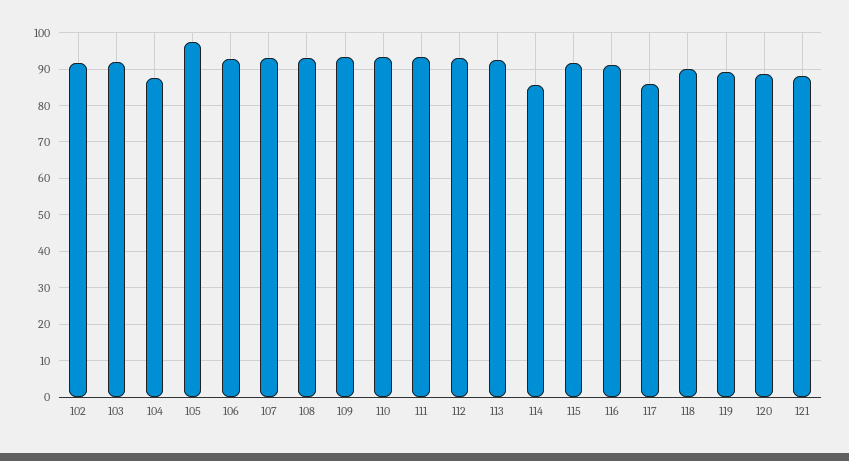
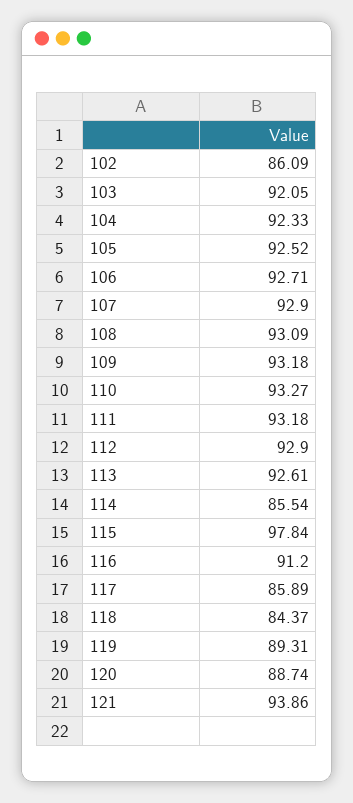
  {
-   "102": 92,
+   "102": 86.09,
    "103": 92.05,
-   "104": 88,
+   "104": 92.33,
-   "105": 98,
+   "105": 92.52,
    "106": 92.71,
    "107": 92.9,
    "108": 93.09,
    "109": 93.18,
    "110": 93.27,
    "111": 93.18,
    "112": 92.9,
    "113": 92.61,
    "114": 85.54,
-   "115": 92,
+   "115": 97.84,
    "116": 91.2,
    "117": 85.89,
-   "118": 90,
+   "118": 84.37,
    "119": 89.31,
    "120": 88.74,
-   "121": 88
+   "121": 93.86
  }

